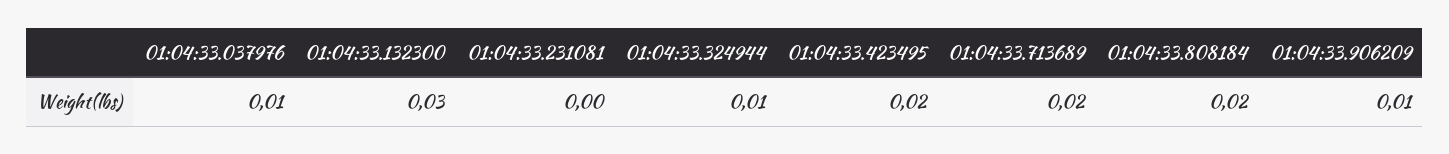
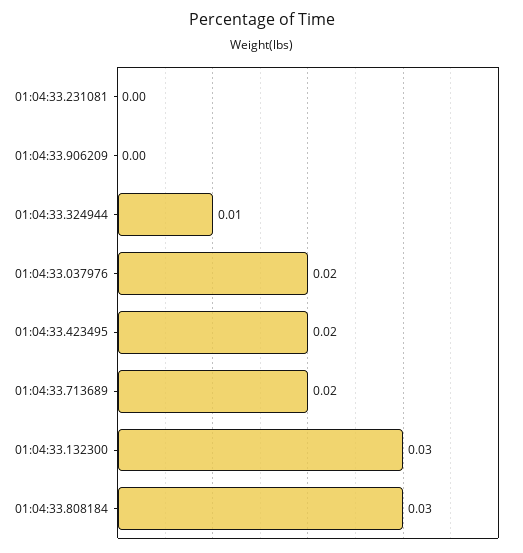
  {
-   "01:04:33.037976": 0.01,
+   "01:04:33.037976": 0.02,
    "01:04:33.132300": 0.03,
    "01:04:33.231081": 0,
    "01:04:33.324944": 0.01,
    "01:04:33.423495": 0.02,
    "01:04:33.713689": 0.02,
-   "01:04:33.808184": 0.02,
+   "01:04:33.808184": 0.03,
-   "01:04:33.906209": 0.01
+   "01:04:33.906209": 0
  }

